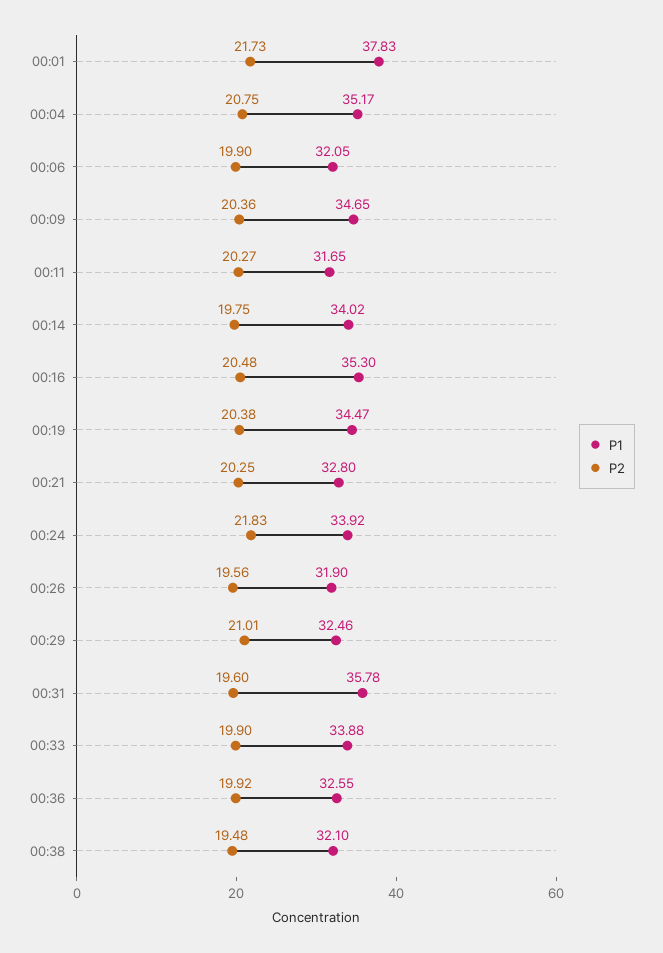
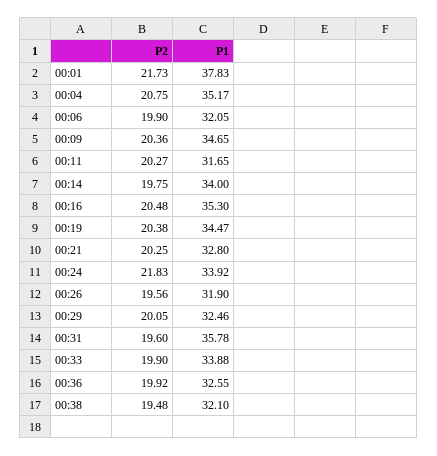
  {
    "P1": {
      "00:01": 37.83,
      "00:04": 35.17,
      "00:06": 32.05,
      "00:09": 34.65,
      "00:11": 31.65,
-     "00:14": 34.02,
+     "00:14": 34,
      "00:16": 35.3,
      "00:19": 34.47,
      "00:21": 32.8,
      "00:24": 33.92,
      "00:26": 31.9,
      "00:29": 32.46,
      "00:31": 35.78,
      "00:33": 33.88,
      "00:36": 32.55,
      "00:38": 32.1
    },
    "P2": {
      "00:01": 21.73,
      "00:04": 20.75,
      "00:06": 19.9,
      "00:09": 20.36,
      "00:11": 20.27,
      "00:14": 19.75,
      "00:16": 20.48,
      "00:19": 20.38,
      "00:21": 20.25,
      "00:24": 21.83,
      "00:26": 19.56,
-     "00:29": 21.01,
+     "00:29": 20.05,
      "00:31": 19.6,
      "00:33": 19.9,
      "00:36": 19.92,
      "00:38": 19.48
    }
  }

